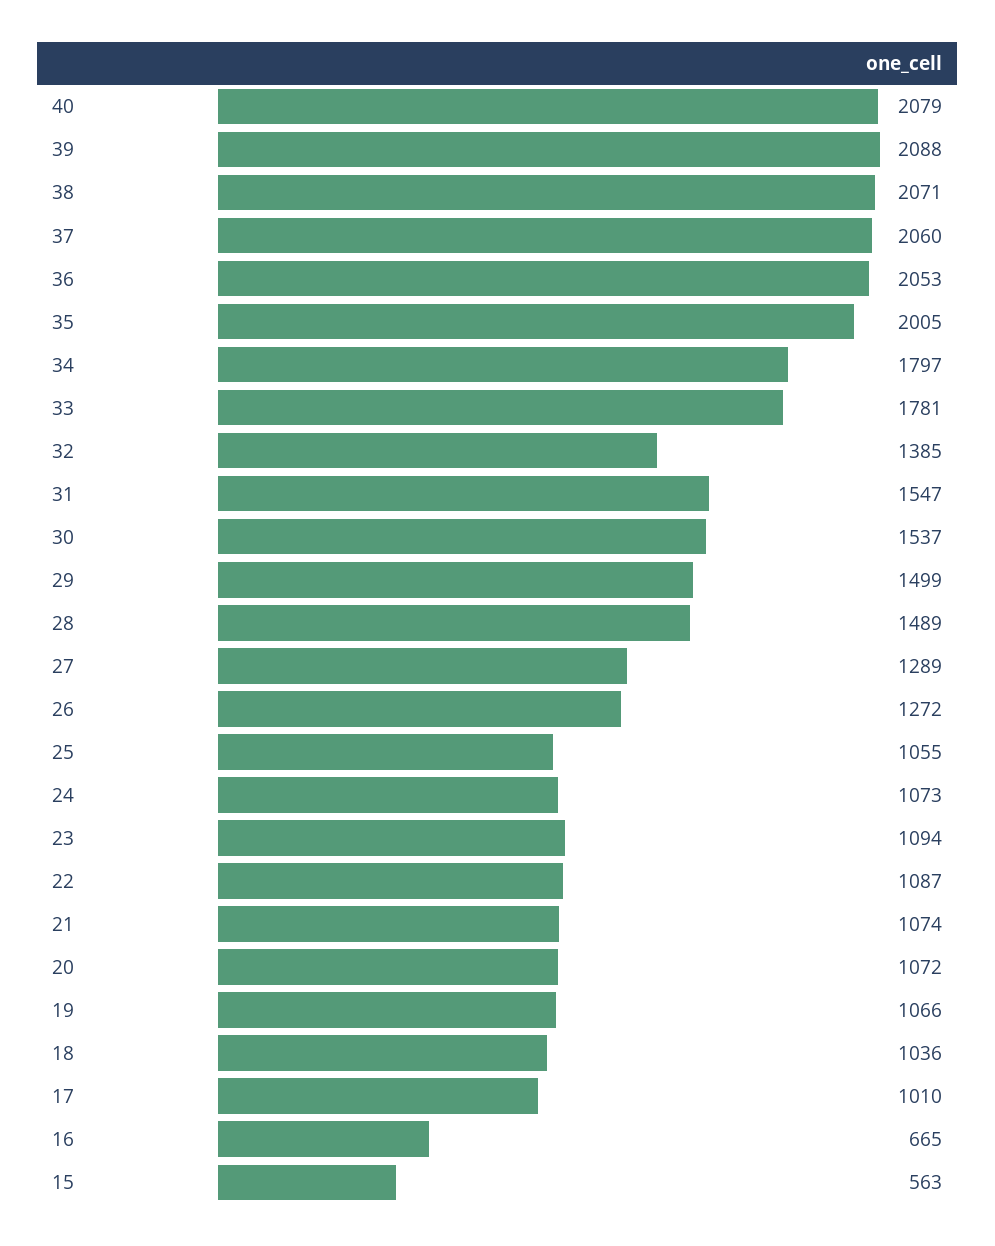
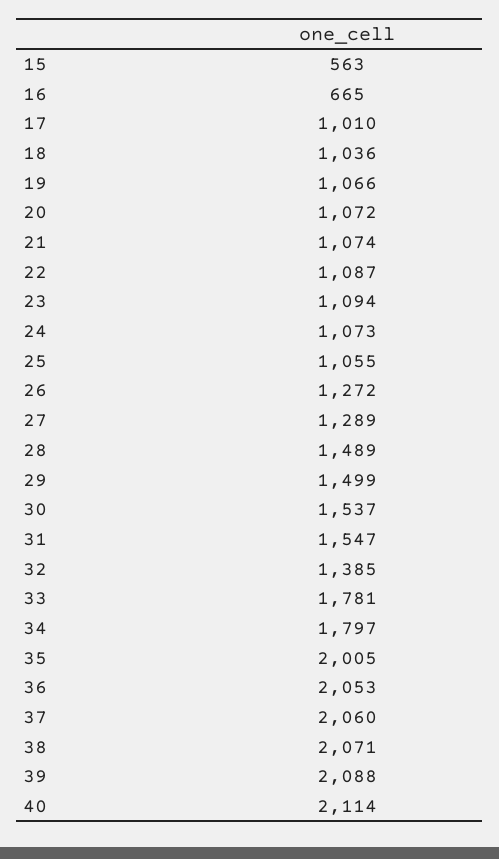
  {
-   "40": 2079,
+   "40": 2114,
    "39": 2088,
    "38": 2071,
    "37": 2060,
    "36": 2053,
    "35": 2005,
    "34": 1797,
    "33": 1781,
    "32": 1385,
    "31": 1547,
    "30": 1537,
    "29": 1499,
    "28": 1489,
    "27": 1289,
    "26": 1272,
    "25": 1055,
    "24": 1073,
    "23": 1094,
    "22": 1087,
    "21": 1074,
    "20": 1072,
    "19": 1066,
    "18": 1036,
    "17": 1010,
    "16": 665,
    "15": 563
  }

